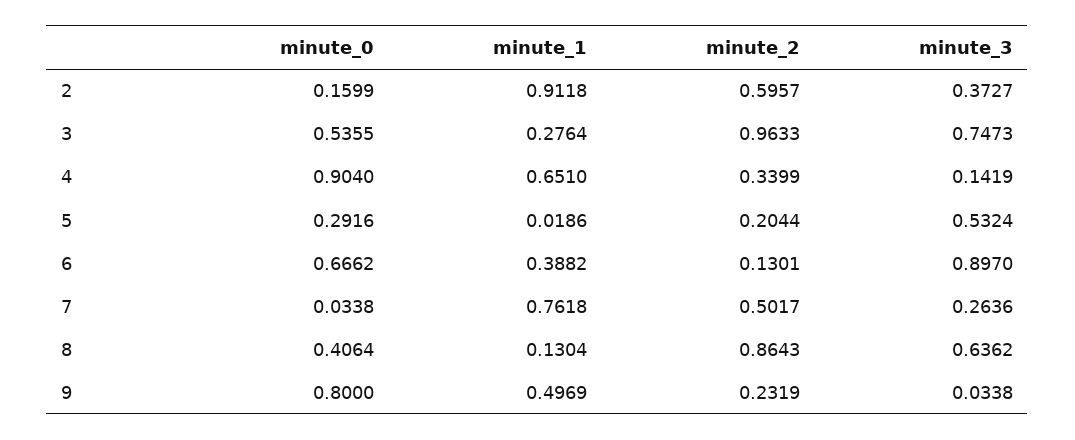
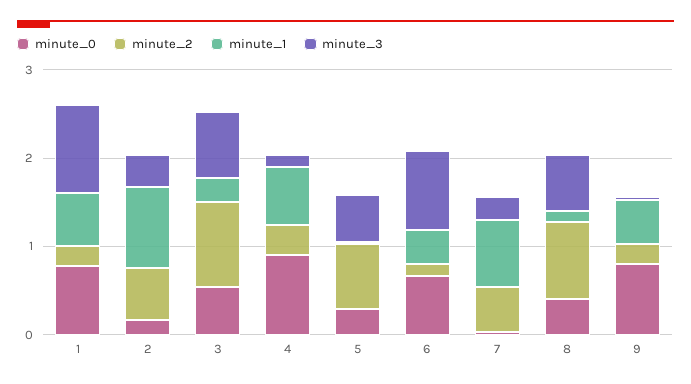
  {
    "minute_0": {
      "2": 0.1599,
      "3": 0.5355,
      "4": 0.904,
      "5": 0.2916,
      "6": 0.6662,
      "7": 0.0338,
      "8": 0.4064,
-     "9": 0.8
+     "9": 0.8,
+     "1": 0.8
    },
    "minute_1": {
      "2": 0.9118,
      "3": 0.2764,
      "4": 0.651,
      "5": 0.0186,
      "6": 0.3882,
      "7": 0.7618,
      "8": 0.1304,
-     "9": 0.4969
+     "9": 0.4969,
+     "1": 0.6
    },
    "minute_2": {
      "2": 0.5957,
      "3": 0.9633,
      "4": 0.3399,
-     "5": 0.2044,
+     "5": 0.8,
      "6": 0.1301,
      "7": 0.5017,
      "8": 0.8643,
-     "9": 0.2319
+     "9": 0.2319,
+     "1": 0.2
    },
    "minute_3": {
      "2": 0.3727,
      "3": 0.7473,
      "4": 0.1419,
      "5": 0.5324,
      "6": 0.897,
      "7": 0.2636,
      "8": 0.6362,
-     "9": 0.0338
+     "9": 0.0338,
+     "1": 1
    }
  }

